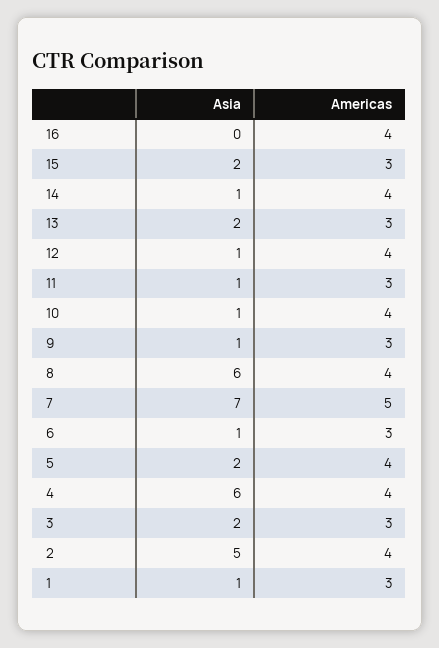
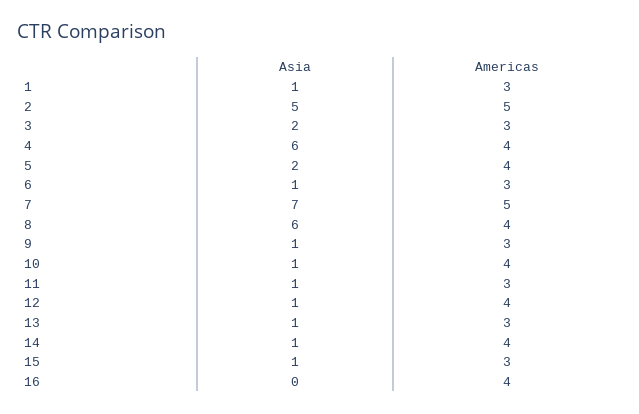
  {
    "Asia": {
      "16": 0,
-     "15": 2,
+     "15": 1,
      "14": 1,
-     "13": 2,
+     "13": 1,
      "12": 1,
      "11": 1,
      "10": 1,
      "9": 1,
      "8": 6,
      "7": 7,
      "6": 1,
      "5": 2,
      "4": 6,
      "3": 2,
      "2": 5,
      "1": 1
    },
    "Americas": {
      "16": 4,
      "15": 3,
      "14": 4,
      "13": 3,
      "12": 4,
      "11": 3,
      "10": 4,
      "9": 3,
      "8": 4,
      "7": 5,
      "6": 3,
      "5": 4,
      "4": 4,
      "3": 3,
-     "2": 4,
+     "2": 5,
      "1": 3
    }
  }

